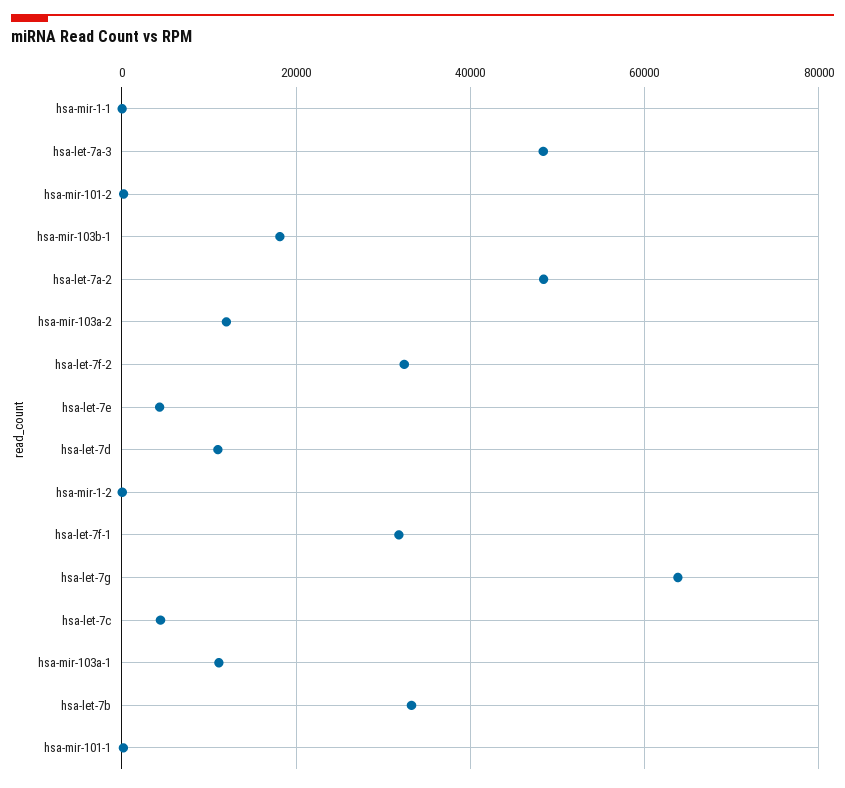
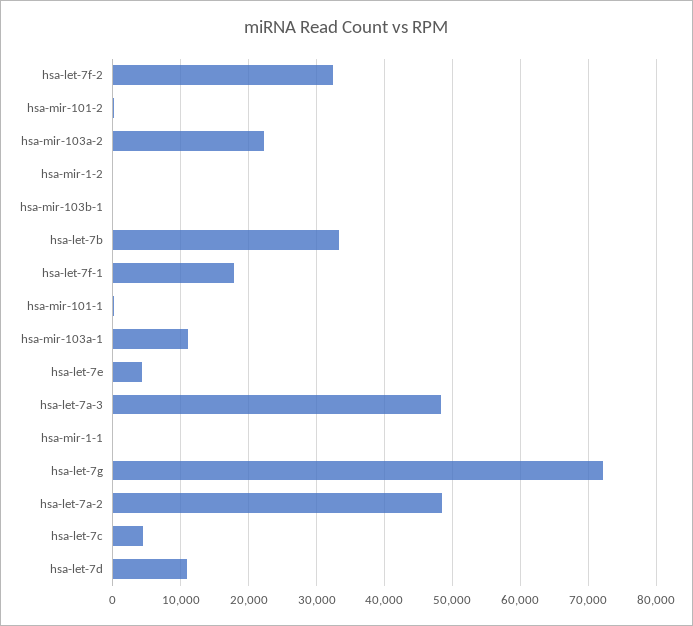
  {
    "hsa-mir-1-1": 0,
    "hsa-let-7a-3": 48000,
    "hsa-mir-101-2": 0,
-   "hsa-mir-103b-1": 18000,
+   "hsa-mir-103b-1": 0,
    "hsa-let-7a-2": 48000,
-   "hsa-mir-103a-2": 12000,
+   "hsa-mir-103a-2": 22000,
    "hsa-let-7f-2": 32000,
    "hsa-let-7e": 4000,
    "hsa-let-7d": 11000,
    "hsa-mir-1-2": 0,
-   "hsa-let-7f-1": 32000,
+   "hsa-let-7f-1": 18000,
-   "hsa-let-7g": 64000,
+   "hsa-let-7g": 72000,
    "hsa-let-7c": 4000,
    "hsa-mir-103a-1": 11000,
    "hsa-let-7b": 33000,
    "hsa-mir-101-1": 0
  }

